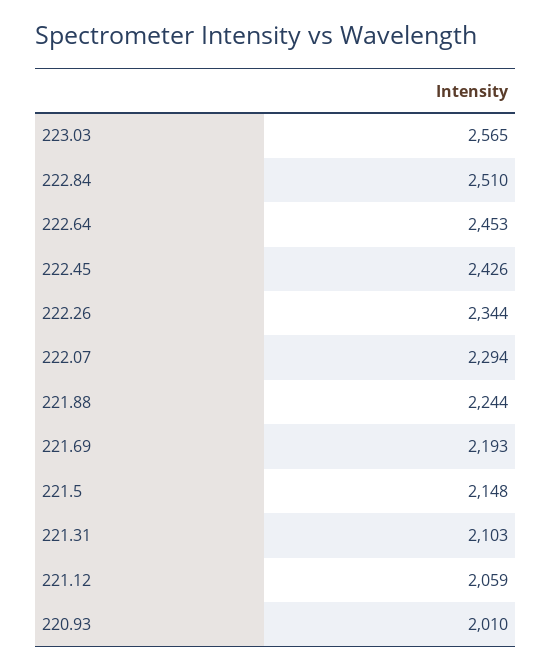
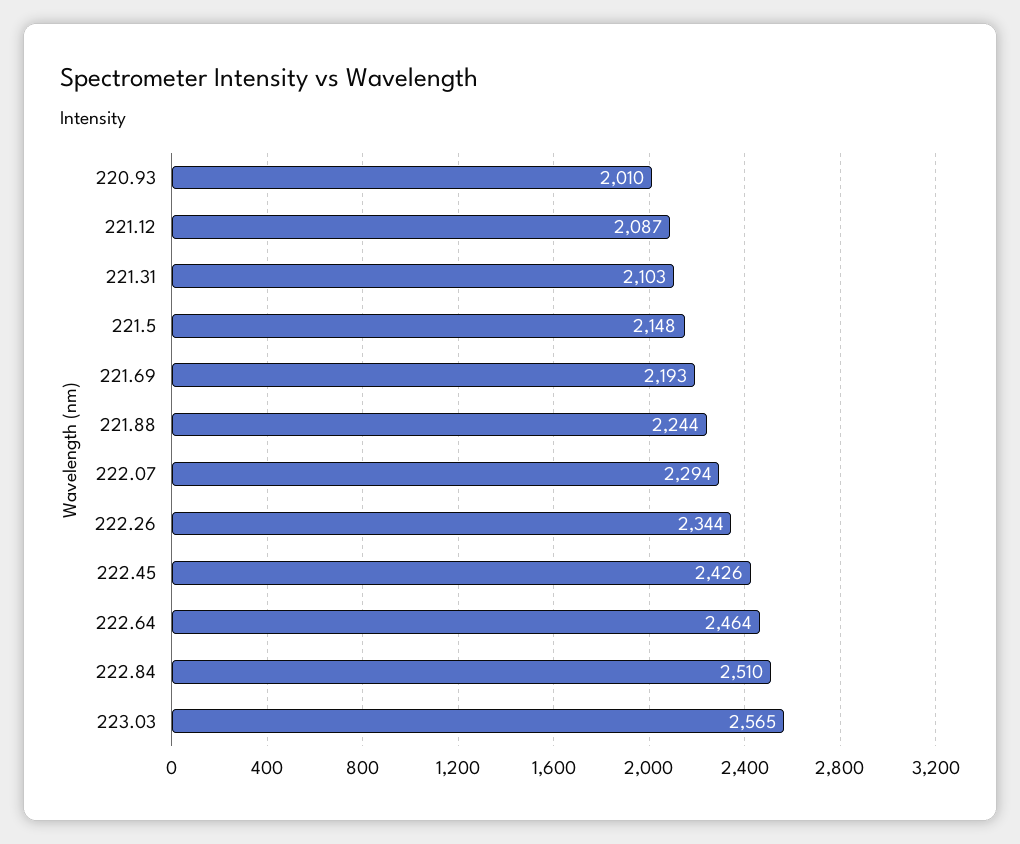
  {
    "223.03": 2565,
    "222.84": 2510,
-   "222.64": 2453,
+   "222.64": 2464,
    "222.45": 2426,
    "222.26": 2344,
    "222.07": 2294,
    "221.88": 2244,
    "221.69": 2193,
    "221.5": 2148,
    "221.31": 2103,
-   "221.12": 2059,
+   "221.12": 2087,
    "220.93": 2010
  }

